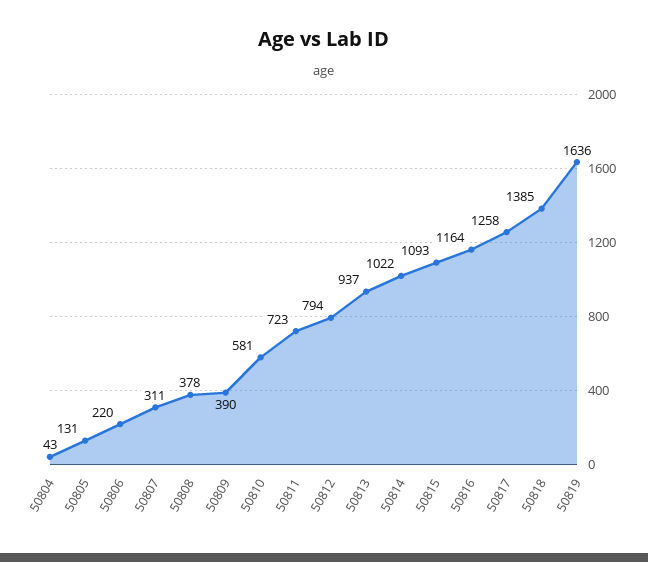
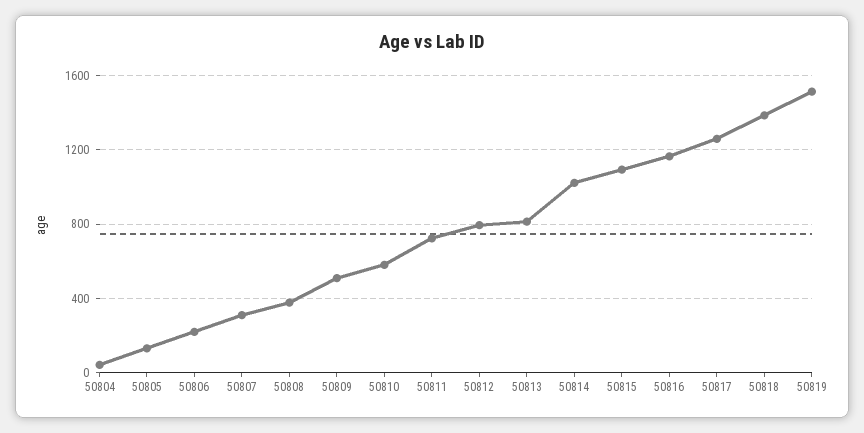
  {
    "50804": 43,
    "50805": 131,
    "50806": 220,
    "50807": 311,
    "50808": 378,
-   "50809": 390,
+   "50809": 500,
    "50810": 581,
    "50811": 723,
    "50812": 794,
-   "50813": 937,
+   "50813": 800,
    "50814": 1022,
    "50815": 1093,
    "50816": 1164,
    "50817": 1258,
    "50818": 1385,
-   "50819": 1636
+   "50819": 1500
  }

